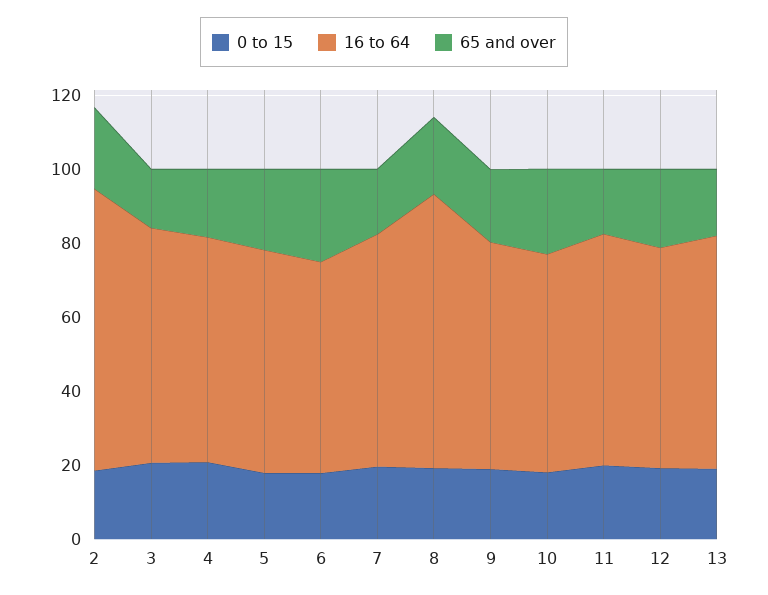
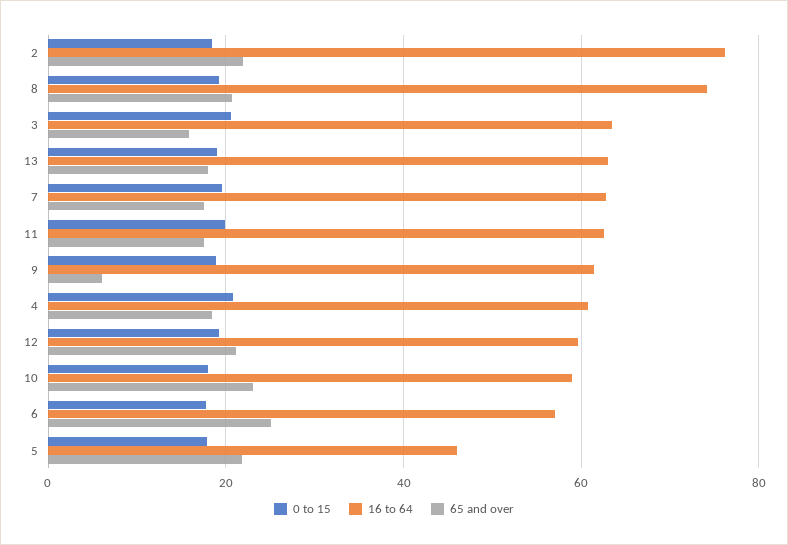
  {
    "0 to 15": {
      "2": 18,
      "3": 20,
      "4": 20,
      "5": 18,
      "6": 18,
      "7": 20,
      "8": 20,
      "9": 18,
      "10": 18,
      "11": 20,
      "12": 20,
      "13": 20
    },
    "16 to 64": {
      "2": 76,
      "3": 64,
      "4": 60,
-     "5": 60,
+     "5": 46,
      "6": 58,
      "7": 62,
      "8": 74,
      "9": 62,
      "10": 60,
      "11": 62,
      "12": 60,
      "13": 64
    },
    "65 and over": {
      "2": 22,
      "3": 16,
      "4": 18,
      "5": 22,
      "6": 26,
      "7": 18,
      "8": 20,
-     "9": 20,
+     "9": 6,
      "10": 24,
      "11": 18,
      "12": 22,
      "13": 18
    }
  }

